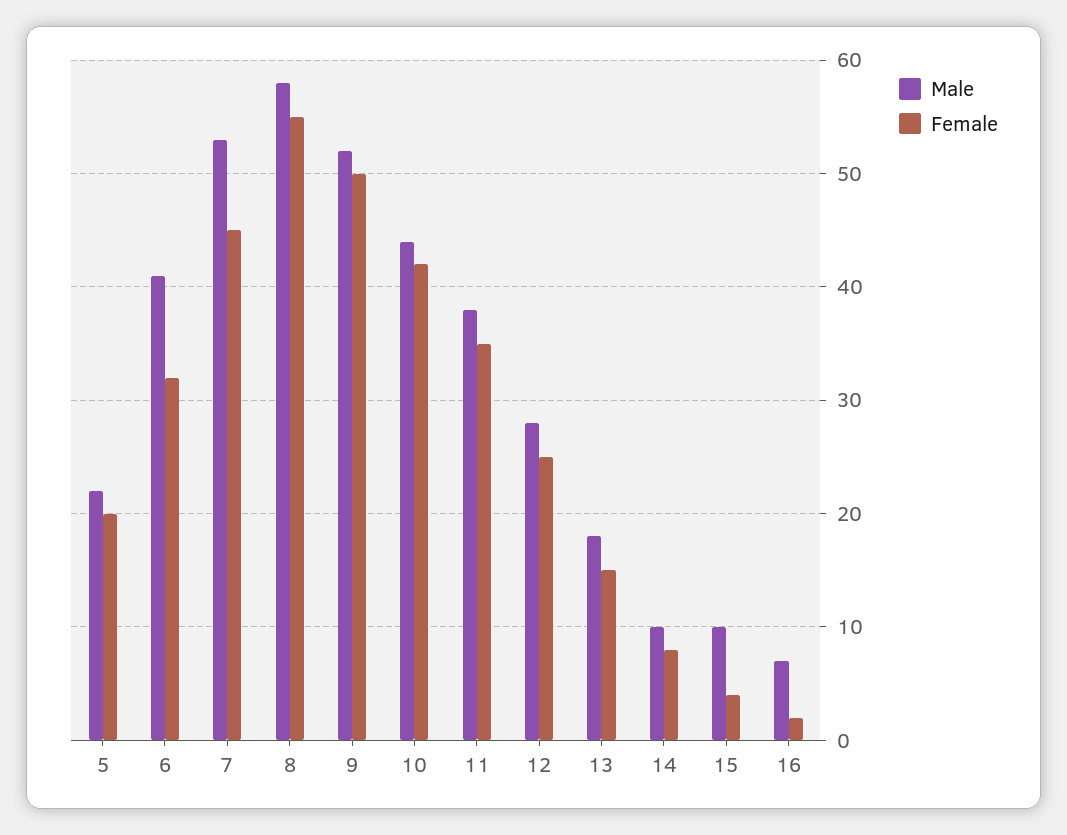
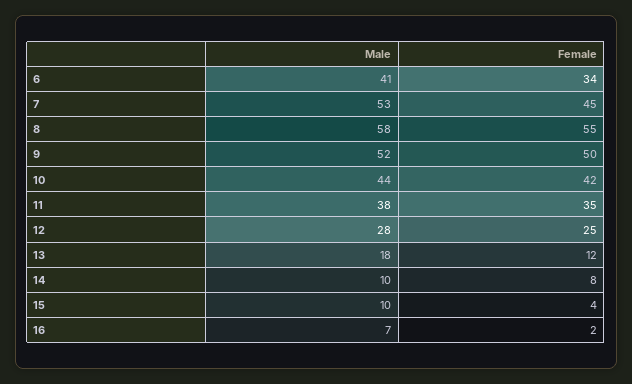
  {
    "Male": {
-     "5": 22,
      "6": 41,
      "7": 53,
      "8": 58,
      "9": 52,
      "10": 44,
      "11": 38,
      "12": 28,
      "13": 18,
      "14": 10,
      "15": 10,
      "16": 7
    },
    "Female": {
-     "5": 20,
-     "6": 32,
+     "6": 34,
      "7": 45,
      "8": 55,
      "9": 50,
      "10": 42,
      "11": 35,
      "12": 25,
-     "13": 15,
+     "13": 12,
      "14": 8,
      "15": 4,
      "16": 2
    }
  }

